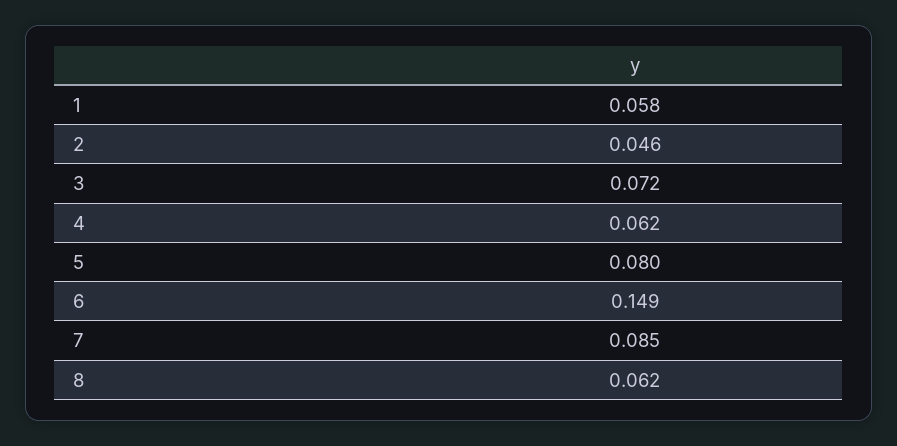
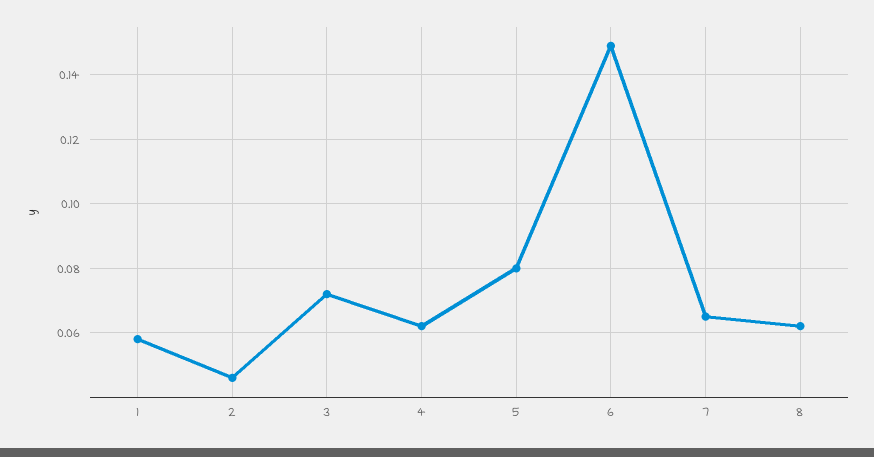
  {
    "1": 0.058,
    "2": 0.046,
    "3": 0.072,
    "4": 0.062,
    "5": 0.08,
    "6": 0.149,
-   "7": 0.085,
+   "7": 0.065,
    "8": 0.062
  }

